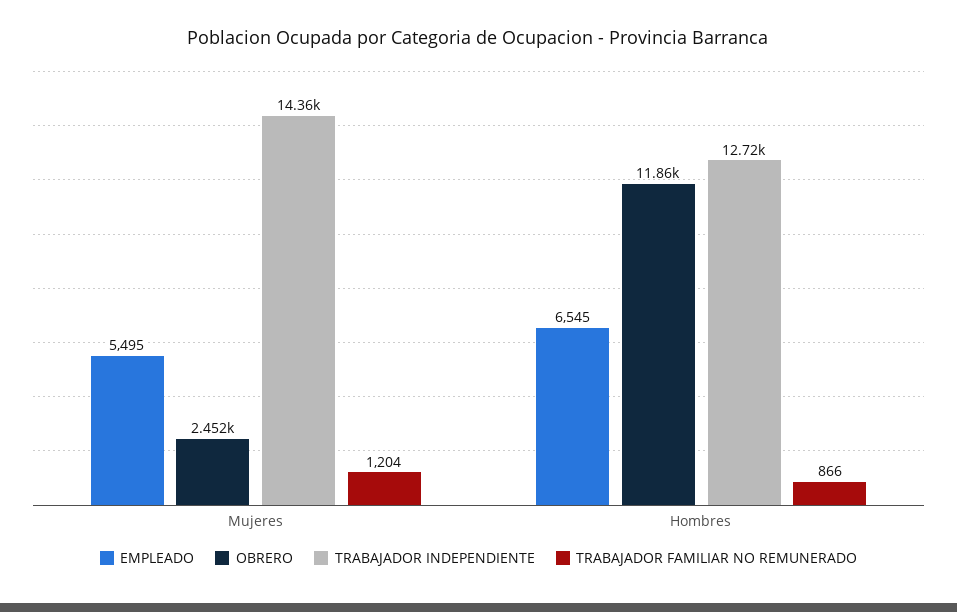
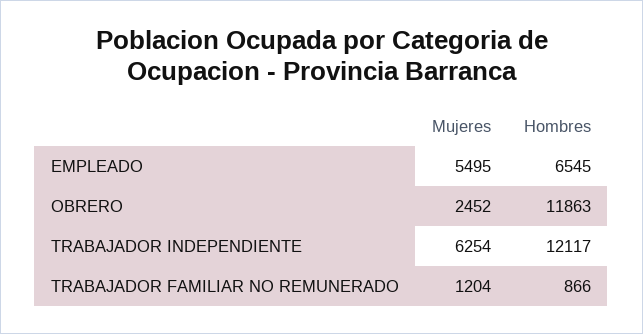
  {
    "EMPLEADO": {
      "Mujeres": 5495,
      "Hombres": 6545
    },
    "OBRERO": {
      "Mujeres": 2452,
      "Hombres": 11863
    },
    "TRABAJADOR INDEPENDIENTE": {
-     "Mujeres": 14360,
+     "Mujeres": 6254,
-     "Hombres": 12720
+     "Hombres": 12117
    },
    "TRABAJADOR FAMILIAR NO REMUNERADO": {
      "Mujeres": 1204,
      "Hombres": 866
    }
  }

